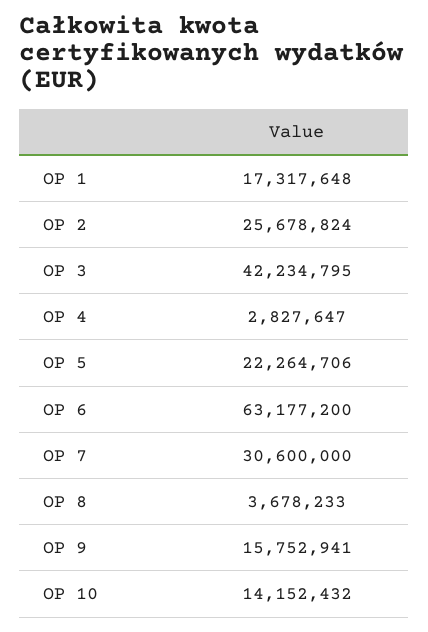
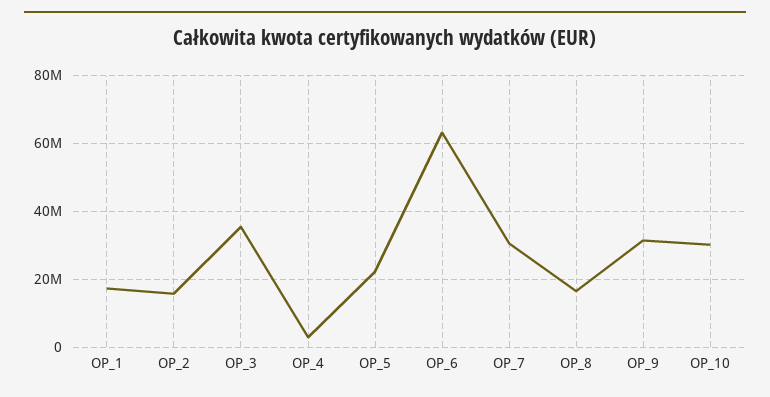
  {
    "OP 1": 17317648,
-   "OP 2": 25678824,
+   "OP 2": 16000000,
-   "OP 3": 42234795,
+   "OP 3": 36000000,
    "OP 4": 2827647,
    "OP 5": 22264706,
    "OP 6": 63177200,
    "OP 7": 30600000,
-   "OP 8": 3678233,
+   "OP 8": 16000000,
-   "OP 9": 15752941,
+   "OP 9": 32000000,
-   "OP 10": 14152432
+   "OP 10": 30000000
  }

